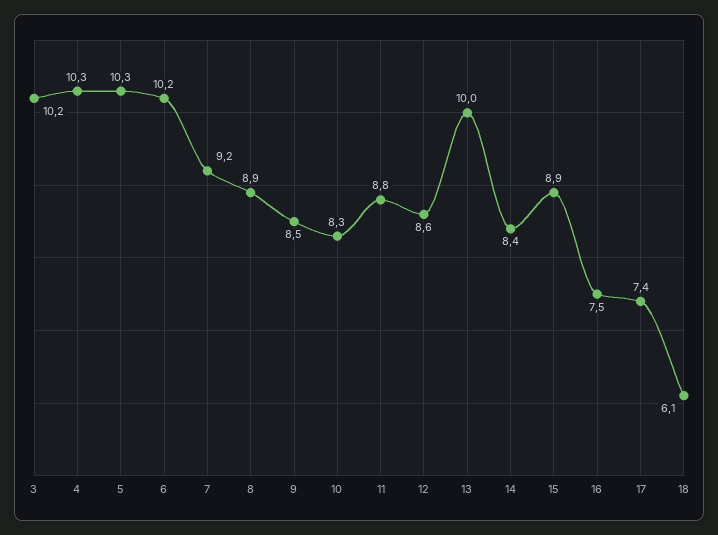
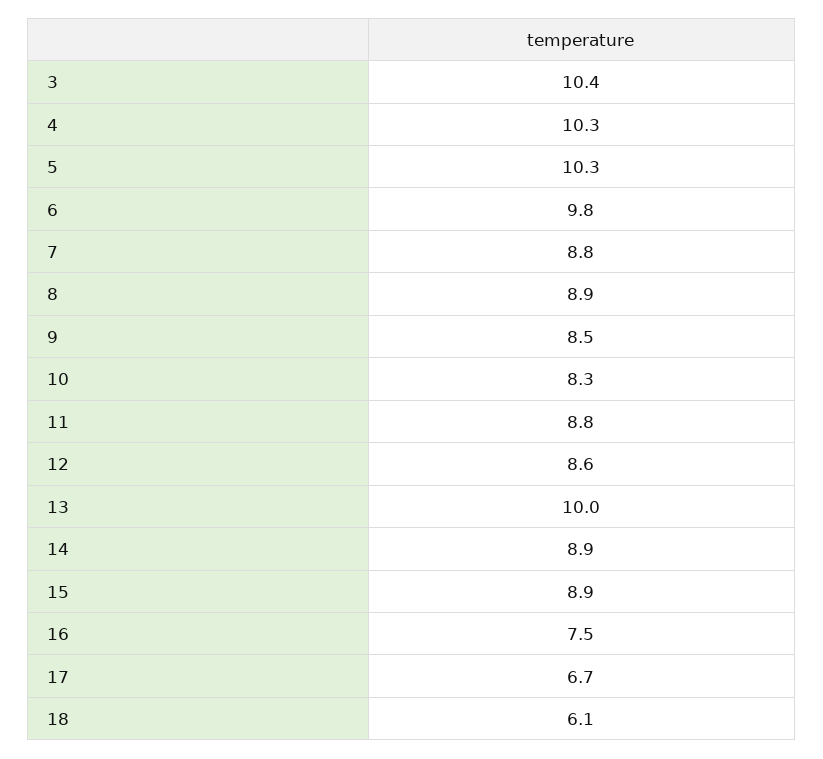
  {
-   "3": 10.2,
+   "3": 10.4,
    "4": 10.3,
    "5": 10.3,
-   "6": 10.2,
+   "6": 9.8,
-   "7": 9.2,
+   "7": 8.8,
    "8": 8.9,
    "9": 8.5,
    "10": 8.3,
    "11": 8.8,
    "12": 8.6,
    "13": 10,
-   "14": 8.4,
+   "14": 8.9,
    "15": 8.9,
    "16": 7.5,
-   "17": 7.4,
+   "17": 6.7,
    "18": 6.1
  }

